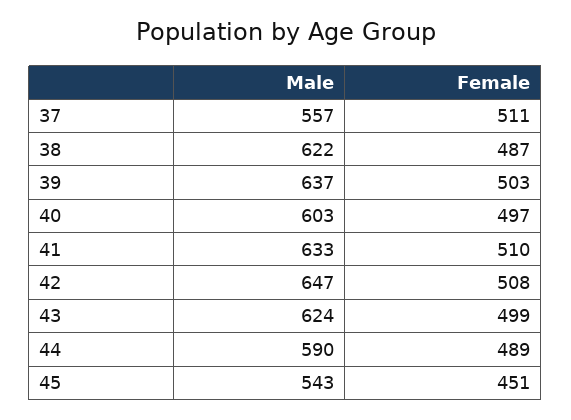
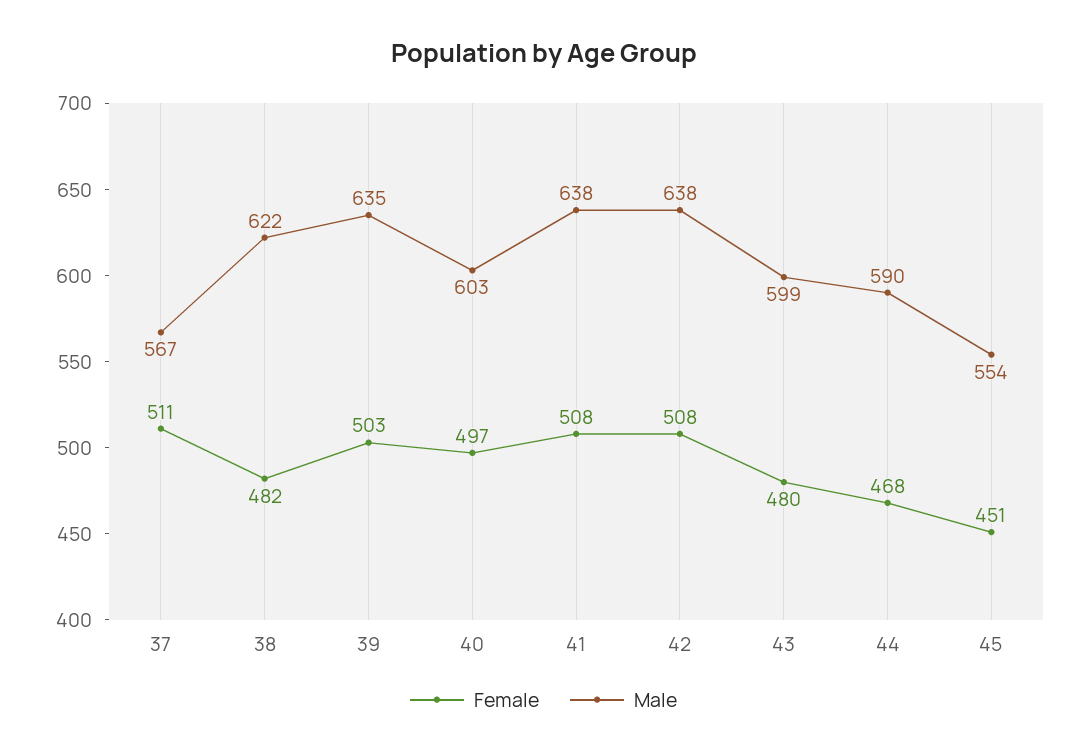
  {
    "Male": {
-     "37": 557,
+     "37": 567,
      "38": 622,
-     "39": 637,
+     "39": 635,
      "40": 603,
-     "41": 633,
+     "41": 638,
-     "42": 647,
+     "42": 638,
-     "43": 624,
+     "43": 599,
      "44": 590,
-     "45": 543
+     "45": 554
    },
    "Female": {
      "37": 511,
-     "38": 487,
+     "38": 482,
      "39": 503,
      "40": 497,
-     "41": 510,
+     "41": 508,
      "42": 508,
-     "43": 499,
+     "43": 480,
-     "44": 489,
+     "44": 468,
      "45": 451
    }
  }

